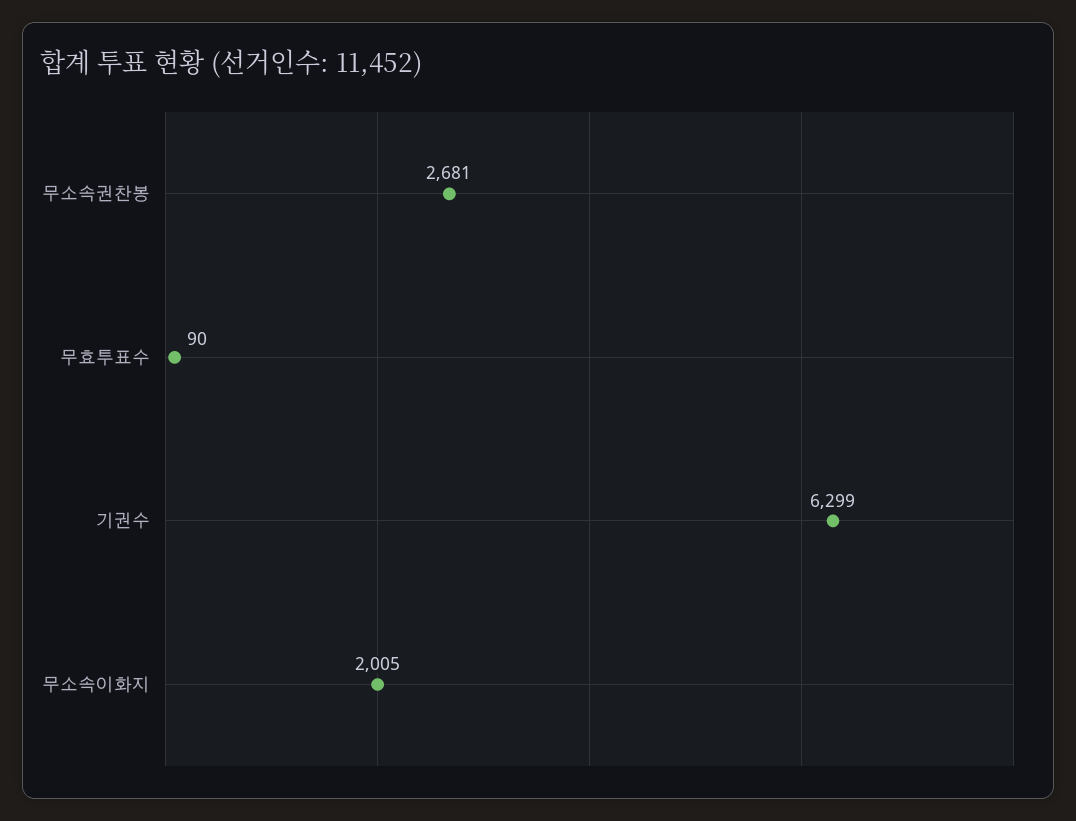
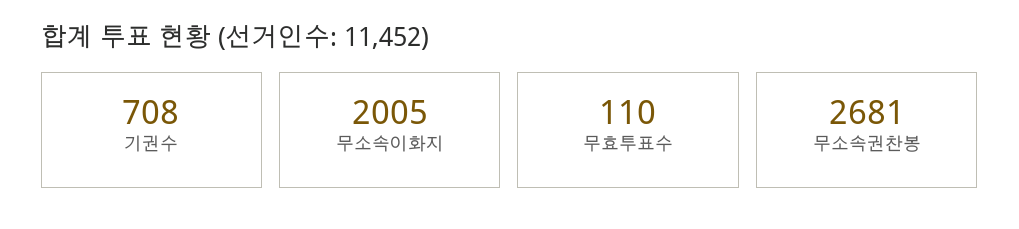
  {
    "무소속권찬봉": 2681,
-   "무효투표수": 90,
+   "무효투표수": 110,
-   "기권수": 6299,
+   "기권수": 708,
    "무소속이화지": 2005
  }

